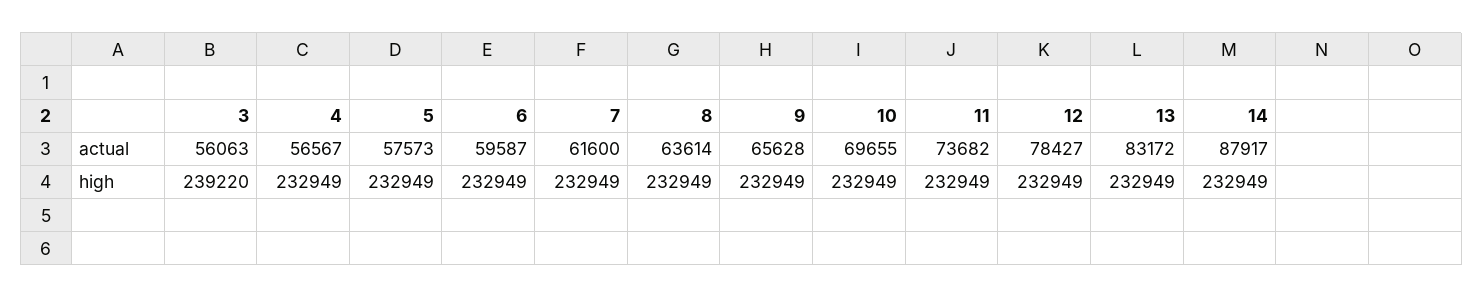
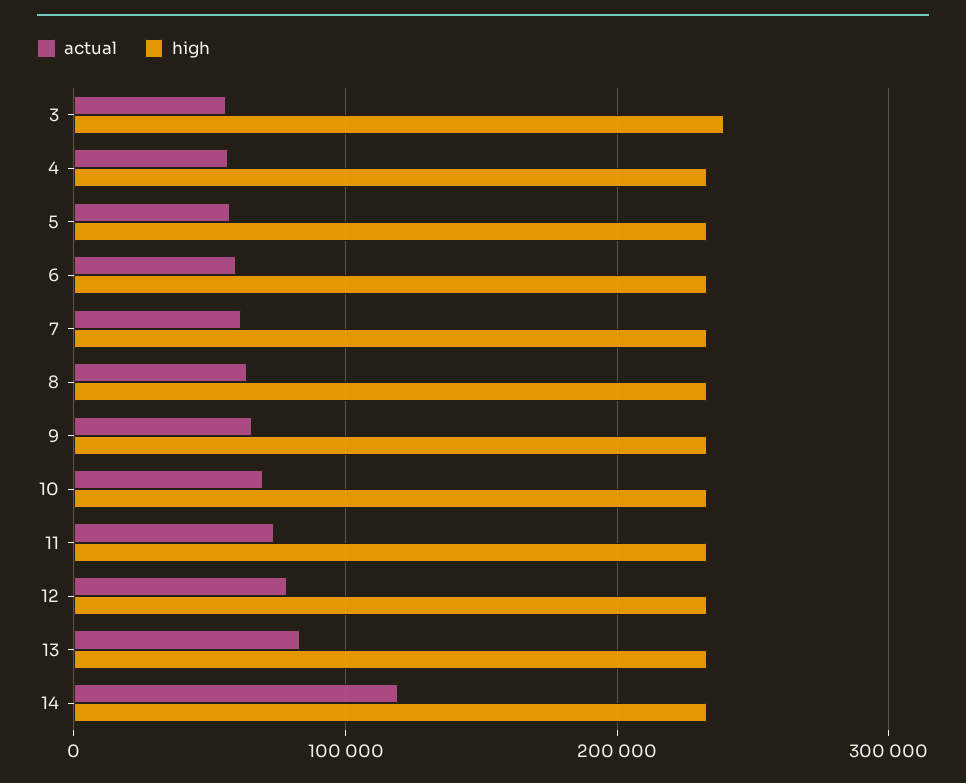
  {
    "actual": {
      "3": 56063,
      "4": 56567,
      "5": 57573,
      "6": 59587,
      "7": 61600,
      "8": 63614,
      "9": 65628,
      "10": 69655,
      "11": 73682,
      "12": 78427,
      "13": 83172,
-     "14": 87917
+     "14": 120000
    },
    "high": {
      "3": 239220,
      "4": 232949,
      "5": 232949,
      "6": 232949,
      "7": 232949,
      "8": 232949,
      "9": 232949,
      "10": 232949,
      "11": 232949,
      "12": 232949,
      "13": 232949,
      "14": 232949
    }
  }

